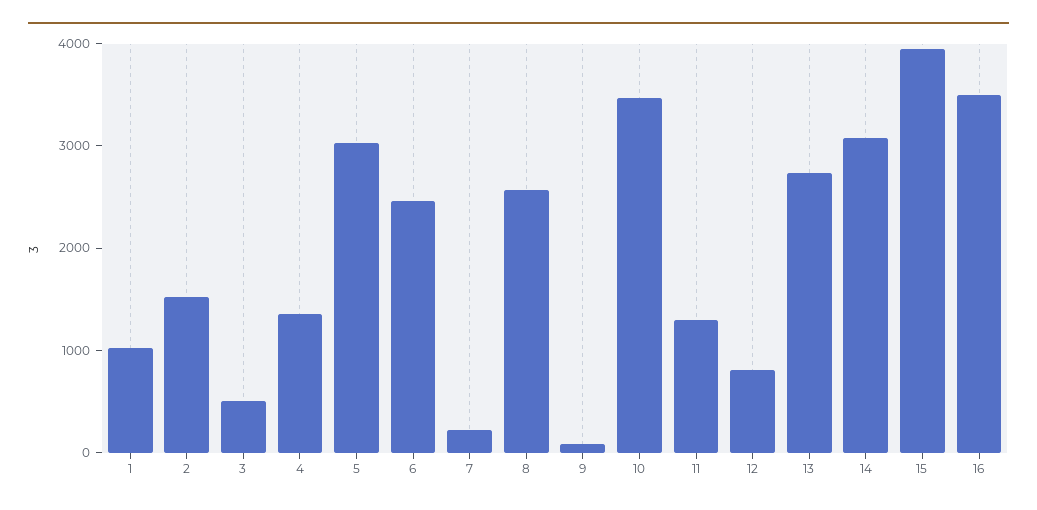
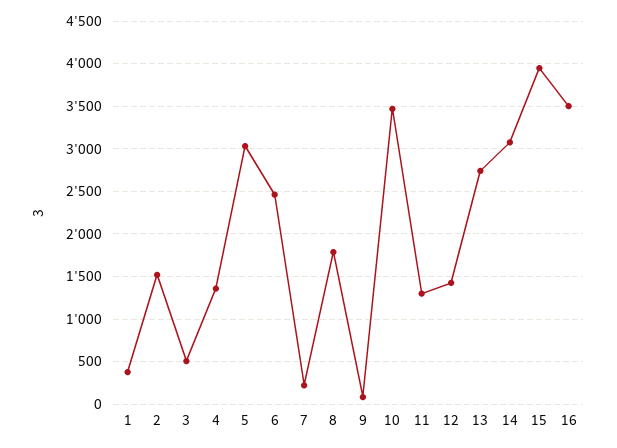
  {
-   "1": 1000,
+   "1": 400,
    "2": 1500,
    "3": 500,
    "4": 1400,
    "5": 3000,
    "6": 2500,
    "7": 200,
-   "8": 2600,
+   "8": 1800,
    "9": 100,
    "10": 3500,
    "11": 1300,
-   "12": 800,
+   "12": 1400,
    "13": 2700,
    "14": 3100,
    "15": 3900,
    "16": 3500
  }

